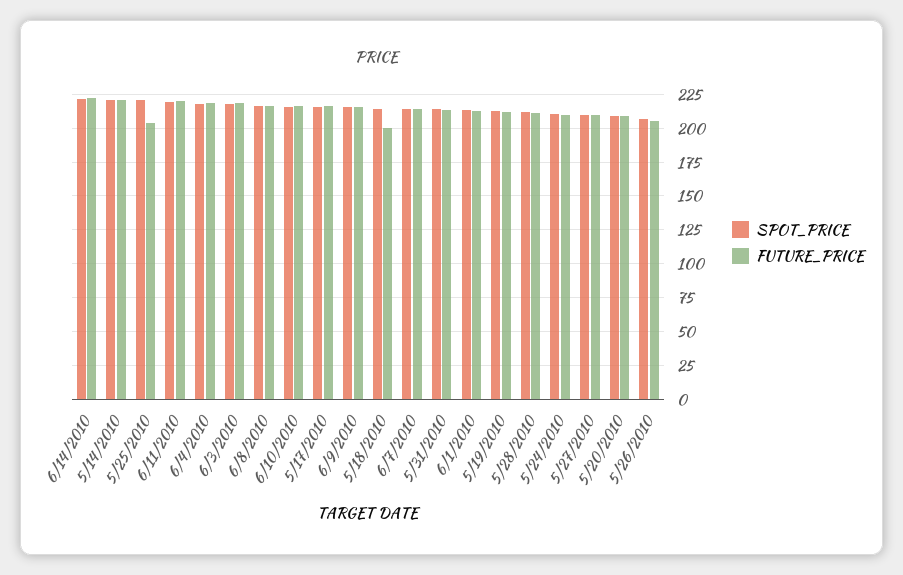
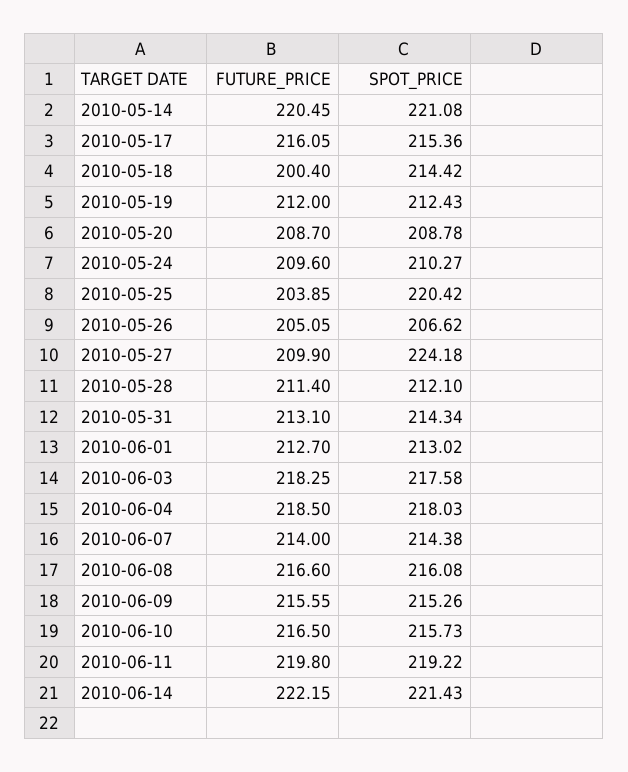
  {
    "SPOT_PRICE": {
      "6/14/2010": 221.43,
      "5/14/2010": 221.08,
      "5/25/2010": 220.42,
      "6/11/2010": 219.22,
      "6/4/2010": 218.03,
      "6/3/2010": 217.58,
      "6/8/2010": 216.08,
      "6/10/2010": 215.73,
      "5/17/2010": 215.36,
      "6/9/2010": 215.26,
      "5/18/2010": 214.42,
      "6/7/2010": 214.38,
      "5/31/2010": 214.34,
      "6/1/2010": 213.02,
      "5/19/2010": 212.43,
      "5/28/2010": 212.1,
      "5/24/2010": 210.27,
-     "5/27/2010": 210,
+     "5/27/2010": 224.18,
      "5/20/2010": 208.78,
      "5/26/2010": 206.62
    },
    "FUTURE_PRICE": {
      "6/14/2010": 222.15,
      "5/14/2010": 220.45,
      "5/25/2010": 203.85,
      "6/11/2010": 219.8,
      "6/4/2010": 218.5,
      "6/3/2010": 218.25,
      "6/8/2010": 216.6,
      "6/10/2010": 216.5,
      "5/17/2010": 216.05,
      "6/9/2010": 215.55,
      "5/18/2010": 200.4,
      "6/7/2010": 214,
      "5/31/2010": 213.1,
      "6/1/2010": 212.7,
      "5/19/2010": 212,
      "5/28/2010": 211.4,
      "5/24/2010": 209.6,
      "5/27/2010": 209.9,
      "5/20/2010": 208.7,
      "5/26/2010": 205.05
    }
  }

